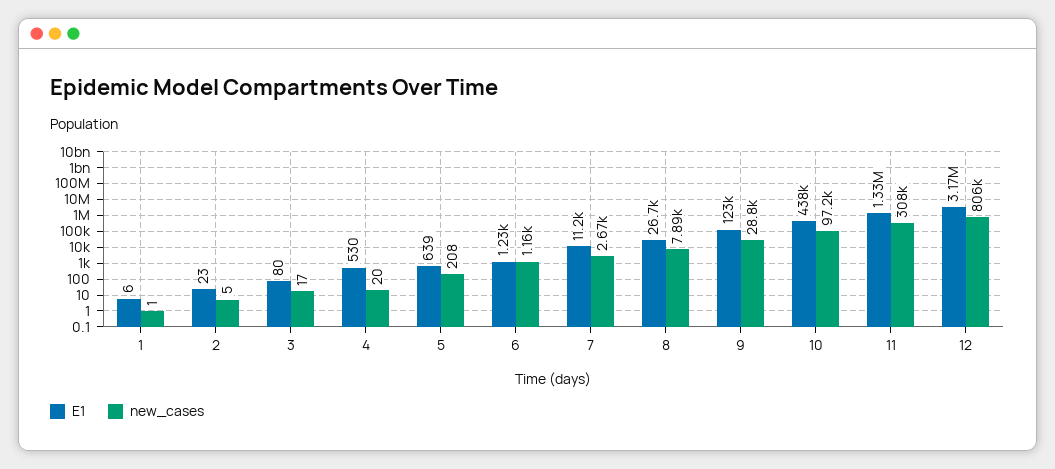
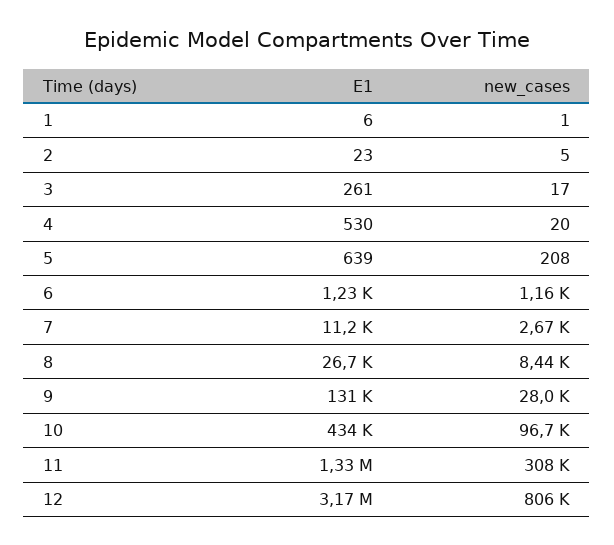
  {
    "E1": {
      "1": 6,
      "2": 23,
-     "3": 80,
+     "3": 261,
      "4": 530,
      "5": 639,
      "6": 1230,
      "7": 11200,
      "8": 26700,
-     "9": 123000,
+     "9": 131000,
-     "10": 438000,
+     "10": 434000,
      "11": 1330000,
      "12": 3170000
    },
    "new_cases": {
      "1": 1,
      "2": 5,
      "3": 17,
      "4": 20,
      "5": 208,
      "6": 1160,
      "7": 2670,
-     "8": 7890,
+     "8": 8440,
-     "9": 28800,
+     "9": 28000,
-     "10": 97200,
+     "10": 96700,
      "11": 308000,
      "12": 806000
    }
  }

